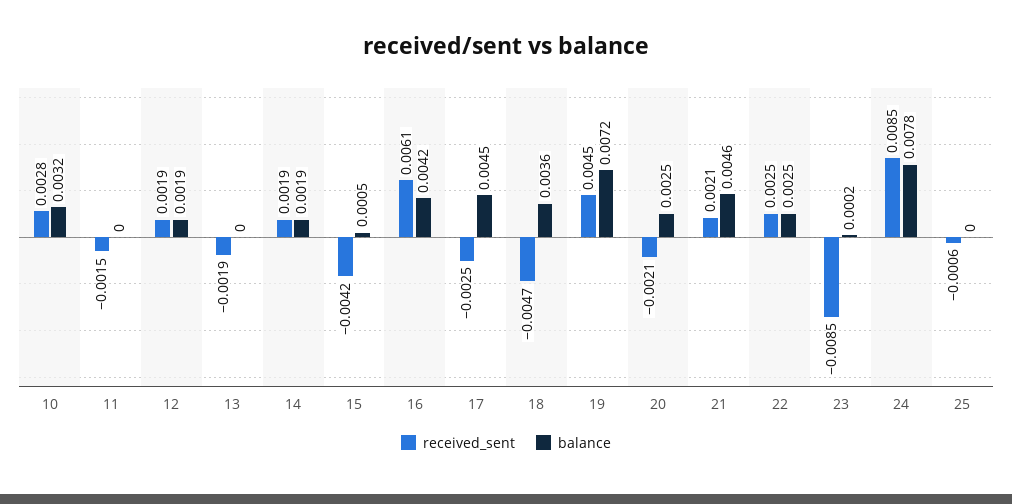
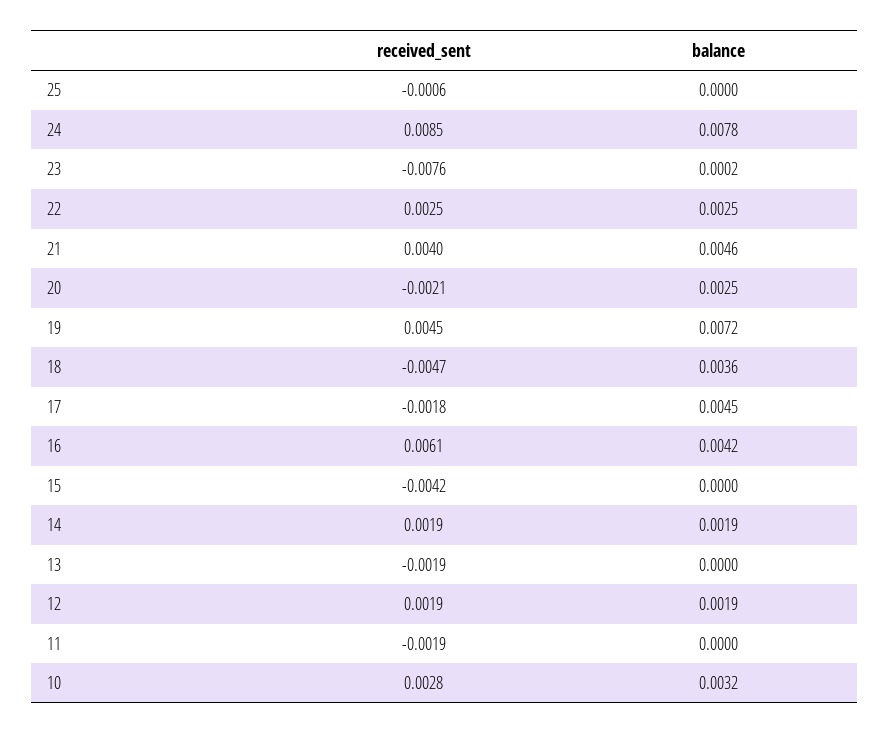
  {
    "received_sent": {
      "10": 0.0028,
-     "11": -0.0015,
+     "11": -0.0019,
      "12": 0.0019,
      "13": -0.0019,
      "14": 0.0019,
      "15": -0.0042,
      "16": 0.0061,
-     "17": -0.0025,
+     "17": -0.0018,
      "18": -0.0047,
      "19": 0.0045,
      "20": -0.0021,
-     "21": 0.0021,
+     "21": 0.004,
      "22": 0.0025,
-     "23": -0.0085,
+     "23": -0.0076,
      "24": 0.0085,
      "25": -0.0006
    },
    "balance": {
      "10": 0.0032,
      "11": 0,
      "12": 0.0019,
      "13": 0,
      "14": 0.0019,
-     "15": 0.0005,
+     "15": 0,
      "16": 0.0042,
      "17": 0.0045,
      "18": 0.0036,
      "19": 0.0072,
      "20": 0.0025,
      "21": 0.0046,
      "22": 0.0025,
      "23": 0.0002,
      "24": 0.0078,
      "25": 0
    }
  }

